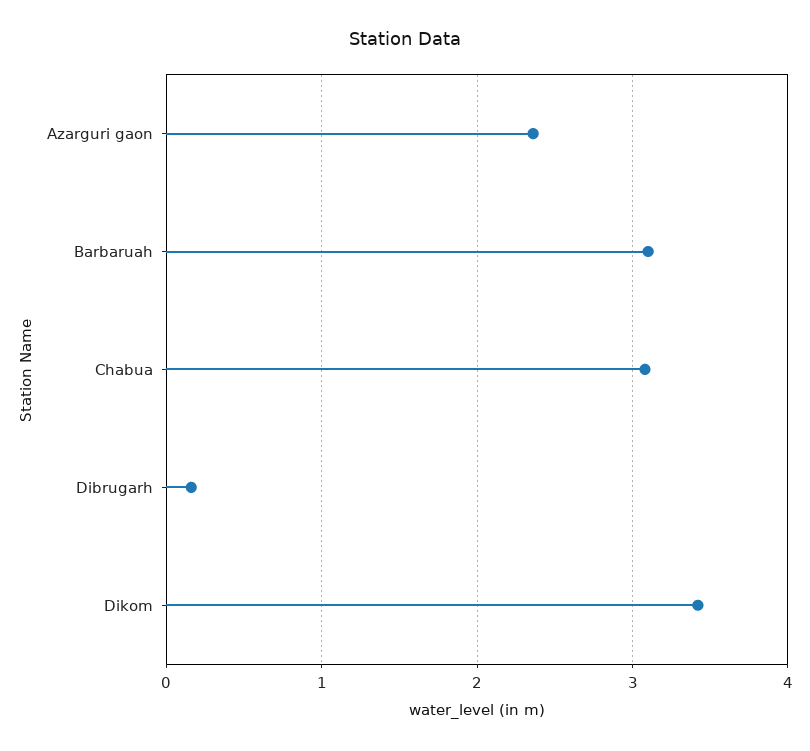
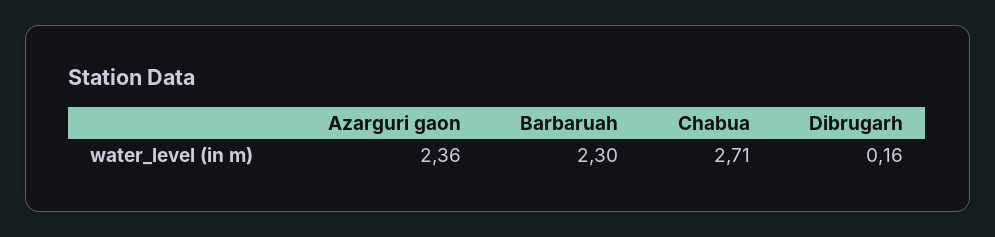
  {
    "Azarguri gaon": 2.36,
-   "Barbaruah": 3.1,
+   "Barbaruah": 2.3,
-   "Chabua": 3.1,
+   "Chabua": 2.71,
-   "Dibrugarh": 0.16,
+   "Dibrugarh": 0.16
-   "Dikom": 3.4
  }

